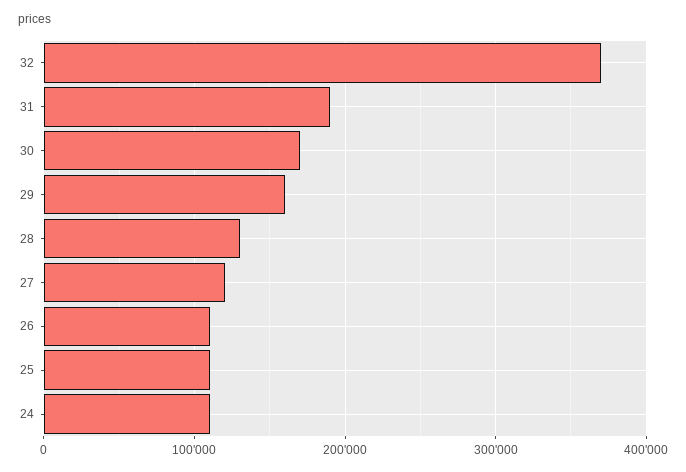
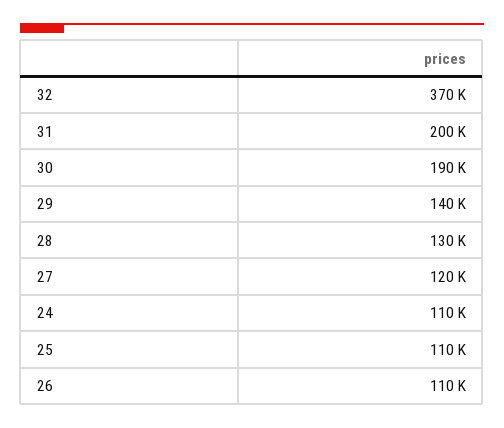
  {
    "32": 370000,
-   "31": 190000,
+   "31": 200000,
-   "30": 170000,
+   "30": 190000,
-   "29": 160000,
+   "29": 140000,
    "28": 130000,
    "27": 120000,
    "26": 110000,
    "25": 110000,
    "24": 110000
  }

